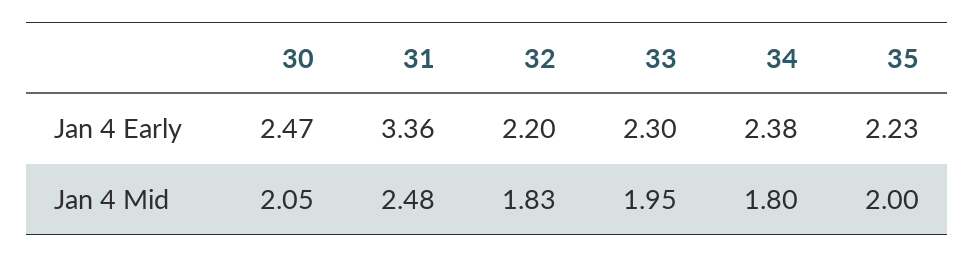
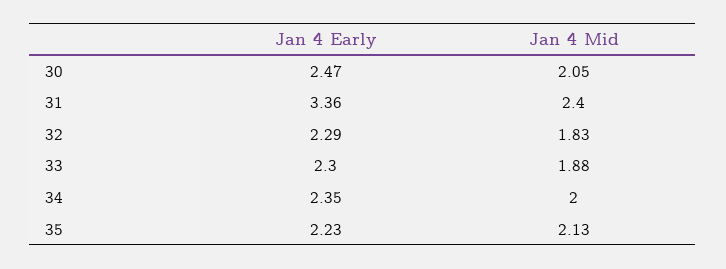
  {
    "30": {
      "Jan 4 Early": 2.47,
      "Jan 4 Mid": 2.05
    },
    "31": {
      "Jan 4 Early": 3.36,
-     "Jan 4 Mid": 2.48
+     "Jan 4 Mid": 2.4
    },
    "32": {
-     "Jan 4 Early": 2.2,
+     "Jan 4 Early": 2.29,
      "Jan 4 Mid": 1.83
    },
    "33": {
      "Jan 4 Early": 2.3,
-     "Jan 4 Mid": 1.95
+     "Jan 4 Mid": 1.88
    },
    "34": {
-     "Jan 4 Early": 2.38,
+     "Jan 4 Early": 2.35,
-     "Jan 4 Mid": 1.8
+     "Jan 4 Mid": 2
    },
    "35": {
      "Jan 4 Early": 2.23,
-     "Jan 4 Mid": 2
+     "Jan 4 Mid": 2.13
    }
  }

